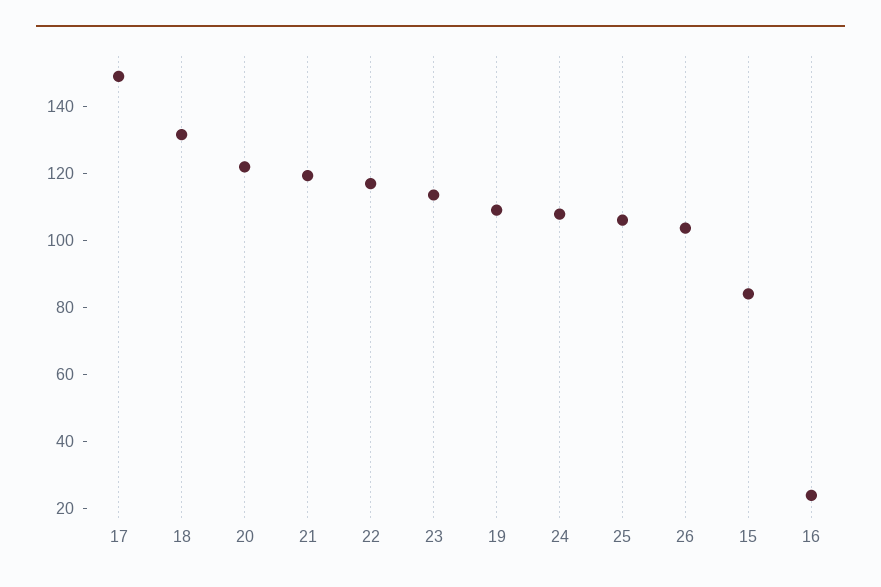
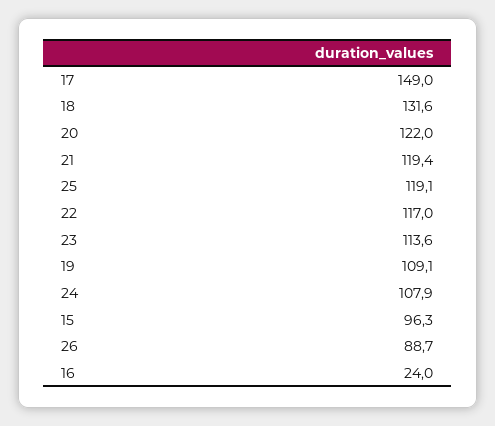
  {
    "17": 149,
    "18": 131.6,
    "20": 122,
    "21": 119.4,
    "22": 117,
    "23": 113.6,
    "19": 109.1,
    "24": 107.9,
-   "25": 105,
+   "25": 119.1,
-   "26": 105,
+   "26": 88.7,
-   "15": 85,
+   "15": 96.3,
    "16": 24
  }

